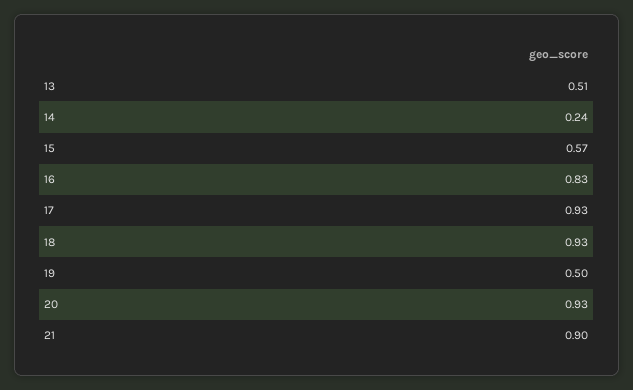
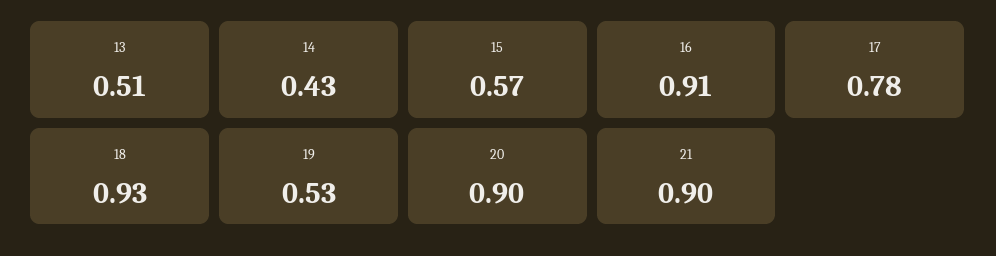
  {
    "13": 0.51,
-   "14": 0.24,
+   "14": 0.43,
    "15": 0.57,
-   "16": 0.83,
+   "16": 0.91,
-   "17": 0.93,
+   "17": 0.78,
    "18": 0.93,
-   "19": 0.5,
+   "19": 0.53,
-   "20": 0.93,
+   "20": 0.9,
    "21": 0.9
  }

